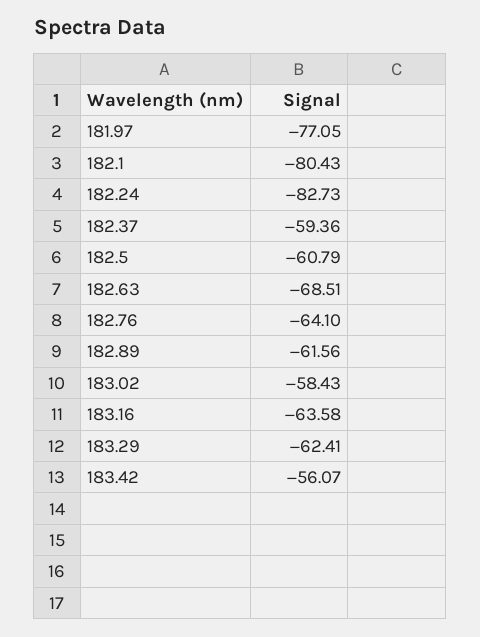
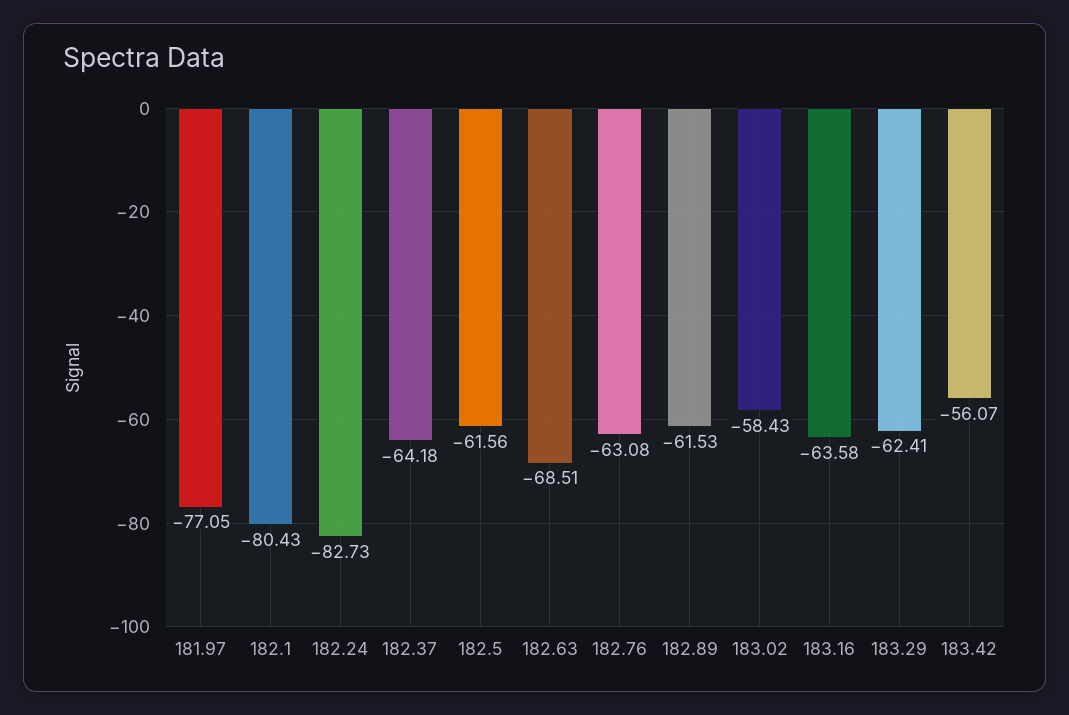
  {
    "181.97": -77.05,
    "182.1": -80.43,
    "182.24": -82.73,
-   "182.37": -59.36,
+   "182.37": -64.18,
-   "182.5": -60.79,
+   "182.5": -61.56,
    "182.63": -68.51,
-   "182.76": -64.1,
+   "182.76": -63.08,
-   "182.89": -61.56,
+   "182.89": -61.53,
    "183.02": -58.43,
    "183.16": -63.58,
    "183.29": -62.41,
    "183.42": -56.07
  }

